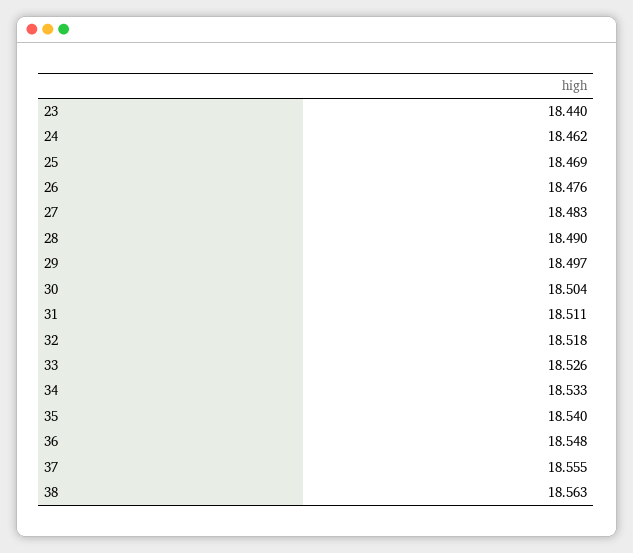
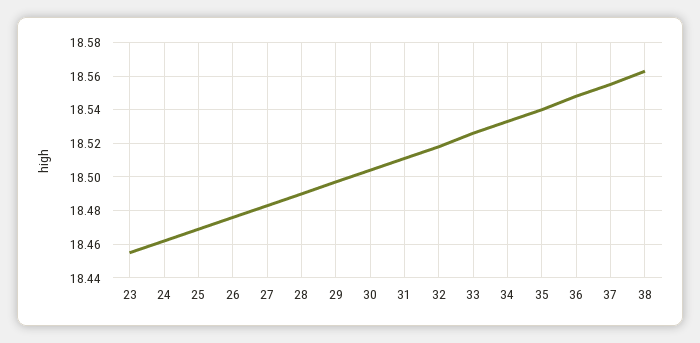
  {
-   "23": 18.44,
+   "23": 18.455,
    "24": 18.462,
    "25": 18.469,
    "26": 18.476,
    "27": 18.483,
    "28": 18.49,
    "29": 18.497,
    "30": 18.504,
    "31": 18.511,
    "32": 18.518,
    "33": 18.526,
    "34": 18.533,
    "35": 18.54,
    "36": 18.548,
    "37": 18.555,
    "38": 18.563
  }

